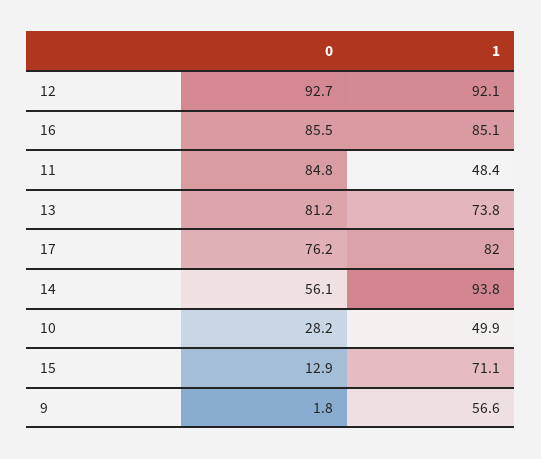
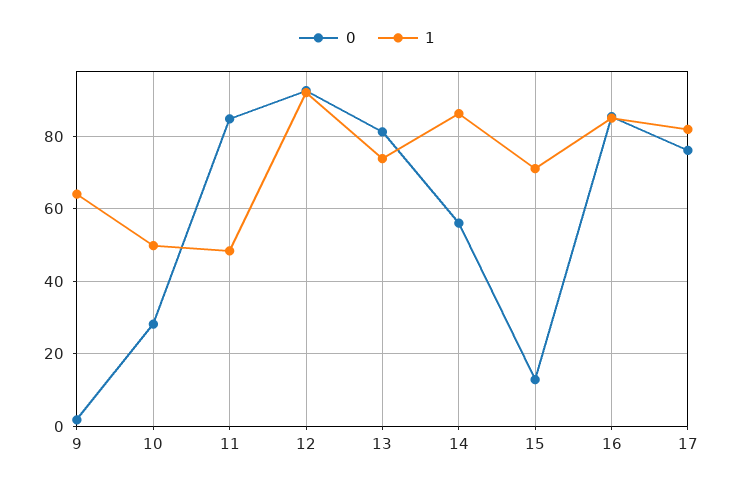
  {
    "0": {
      "12": 92.7,
      "16": 85.5,
      "11": 84.8,
      "13": 81.2,
      "17": 76.2,
      "14": 56.1,
      "10": 28.2,
      "15": 12.9,
      "9": 1.8
    },
    "1": {
      "12": 92.1,
      "16": 85.1,
      "11": 48.4,
      "13": 73.8,
      "17": 82,
-     "14": 93.8,
+     "14": 86,
      "10": 49.9,
      "15": 71.1,
-     "9": 56.6
+     "9": 64
    }
  }

